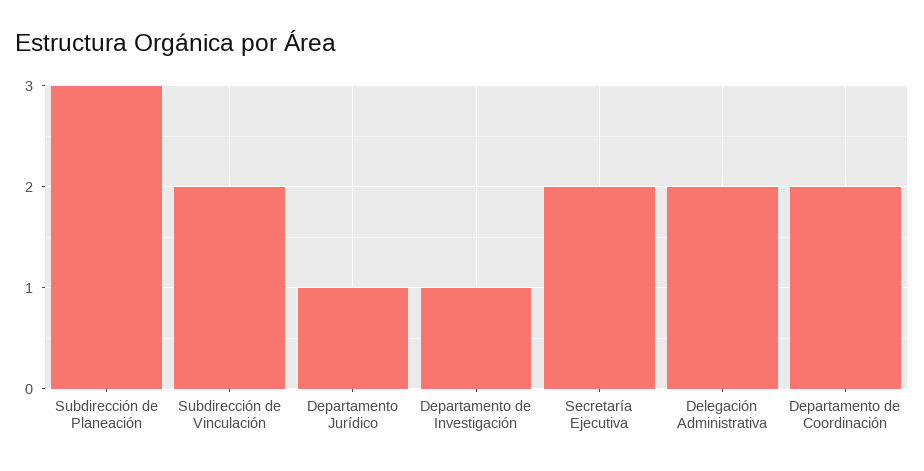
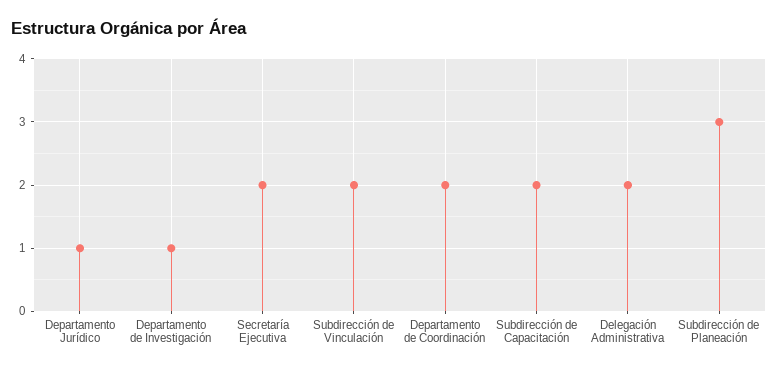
  {
    "Subdirección de Planeación": 3,
    "Subdirección de Vinculación": 2,
    "Departamento Jurídico": 1,
    "Departamento de Investigación": 1,
    "Secretaría Ejecutiva": 2,
    "Delegación Administrativa": 2,
-   "Departamento de Coordinación": 2
+   "Departamento de Coordinación": 2,
+   "Subdirección de Capacitación": 2
  }

